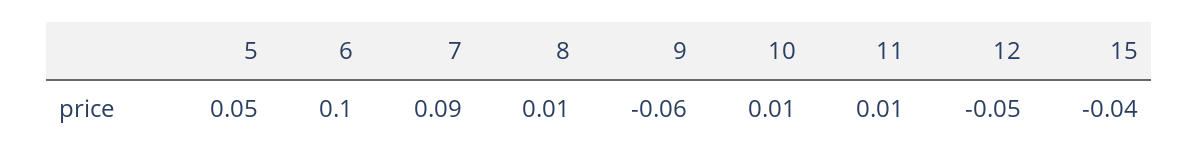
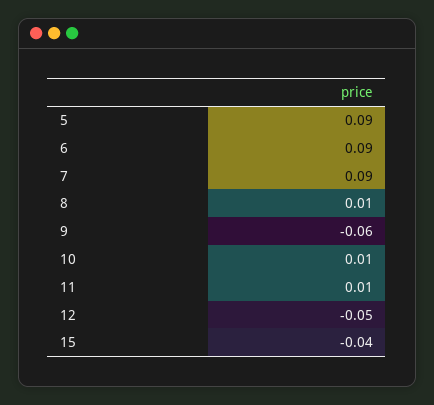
  {
-   "5": 0.05,
+   "5": 0.09,
-   "6": 0.1,
+   "6": 0.09,
    "7": 0.09,
    "8": 0.01,
    "9": -0.06,
    "10": 0.01,
    "11": 0.01,
    "12": -0.05,
    "15": -0.04
  }

